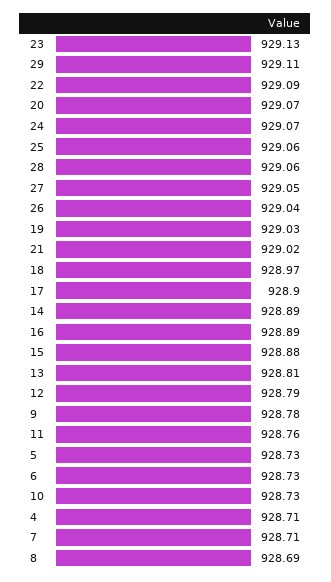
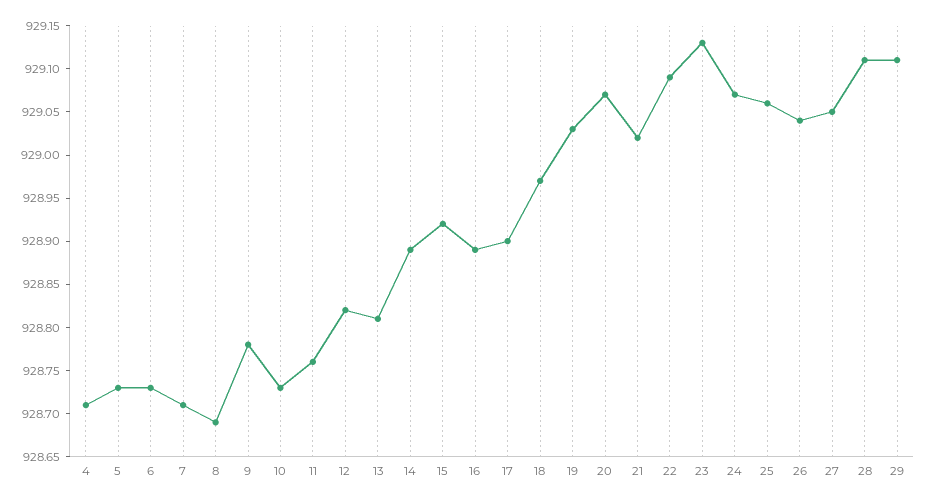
  {
    "23": 929.13,
    "29": 929.11,
    "22": 929.09,
    "20": 929.07,
    "24": 929.07,
    "25": 929.06,
-   "28": 929.06,
+   "28": 929.11,
    "27": 929.05,
    "26": 929.04,
    "19": 929.03,
    "21": 929.02,
    "18": 928.97,
    "17": 928.9,
    "14": 928.89,
    "16": 928.89,
-   "15": 928.88,
+   "15": 928.92,
    "13": 928.81,
-   "12": 928.79,
+   "12": 928.82,
    "9": 928.78,
    "11": 928.76,
    "5": 928.73,
    "6": 928.73,
    "10": 928.73,
    "4": 928.71,
    "7": 928.71,
    "8": 928.69
  }

